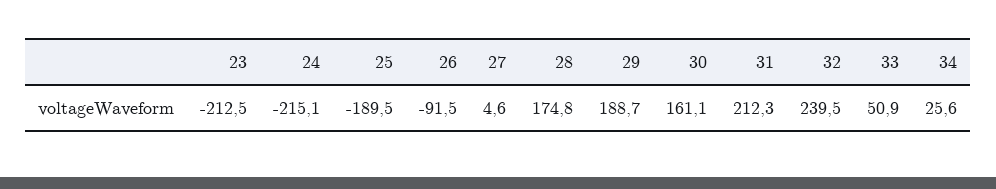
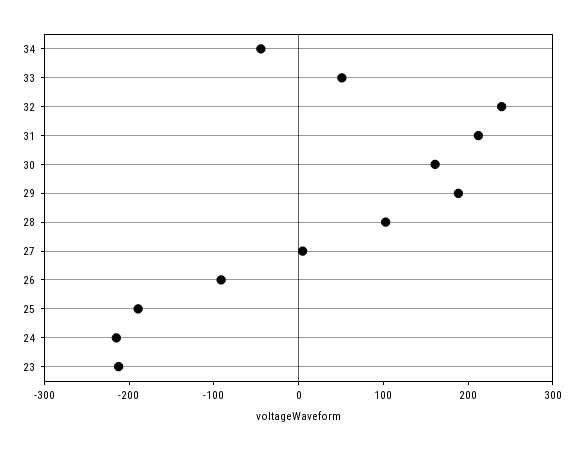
  {
    "23": -212.5,
    "24": -215.1,
    "25": -189.5,
    "26": -91.5,
    "27": 4.6,
-   "28": 174.8,
+   "28": 100,
    "29": 188.7,
    "30": 161.1,
    "31": 212.3,
    "32": 239.5,
    "33": 50.9,
-   "34": 25.6
+   "34": -40
  }

